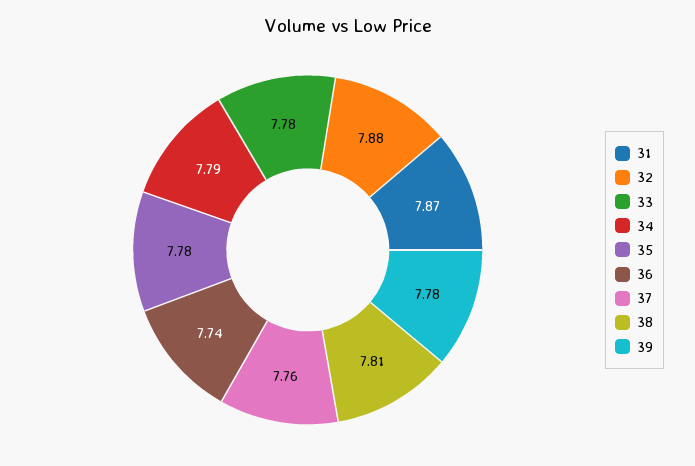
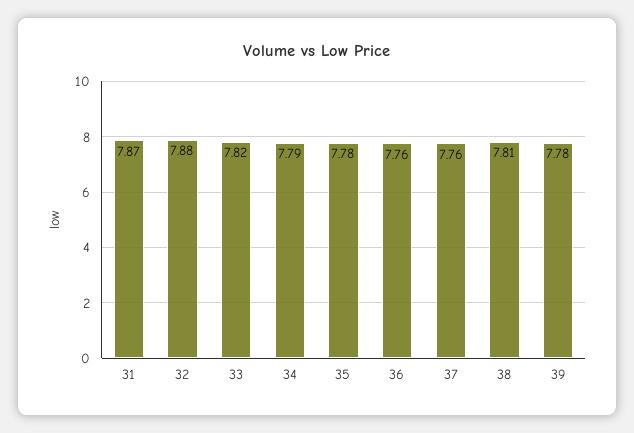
  {
    "31": 7.87,
    "32": 7.88,
-   "33": 7.78,
+   "33": 7.82,
    "34": 7.79,
    "35": 7.78,
-   "36": 7.74,
+   "36": 7.76,
    "37": 7.76,
    "38": 7.81,
    "39": 7.78
  }

